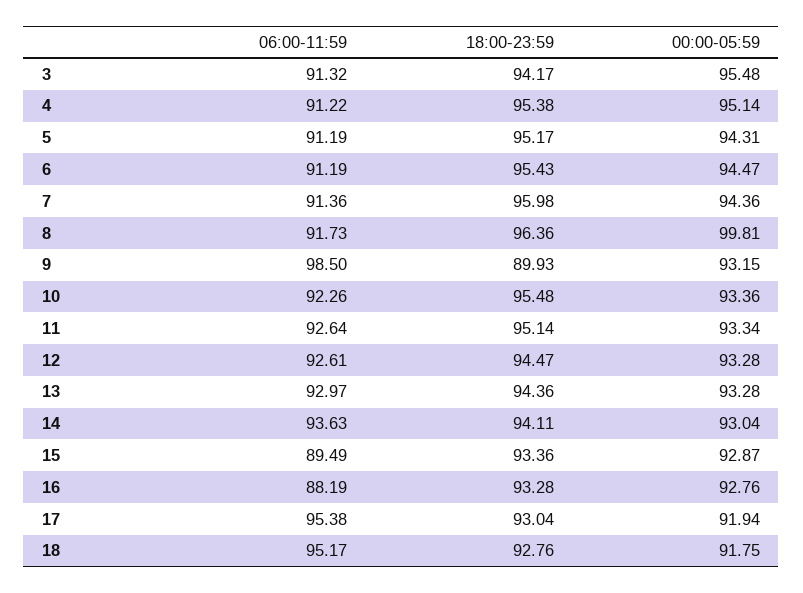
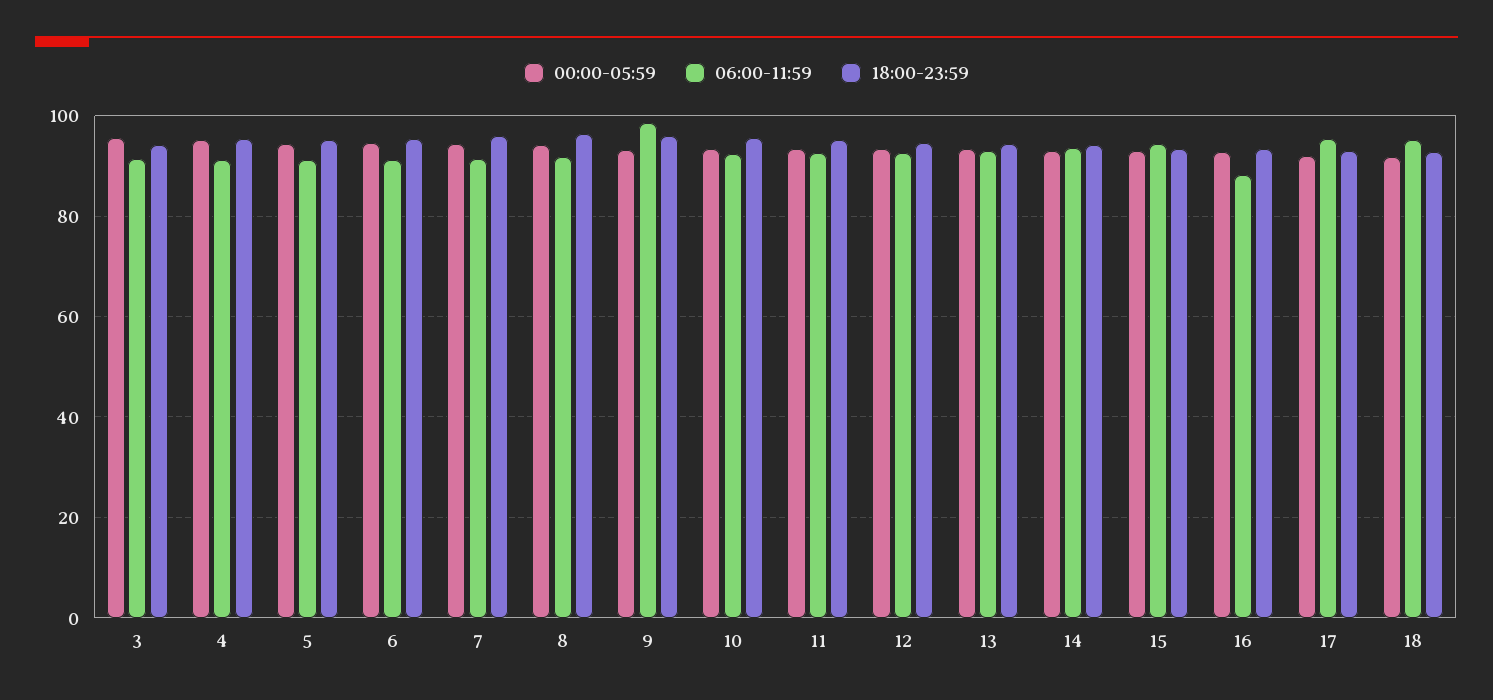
  {
    "06:00-11:59": {
      "3": 91.32,
      "4": 91.22,
      "5": 91.19,
      "6": 91.19,
      "7": 91.36,
      "8": 91.73,
      "9": 98.5,
      "10": 92.26,
      "11": 92.64,
      "12": 92.61,
      "13": 92.97,
      "14": 93.63,
-     "15": 89.49,
+     "15": 94,
      "16": 88.19,
      "17": 95.38,
      "18": 95.17
    },
    "18:00-23:59": {
      "3": 94.17,
      "4": 95.38,
      "5": 95.17,
      "6": 95.43,
      "7": 95.98,
      "8": 96.36,
-     "9": 89.93,
+     "9": 96,
      "10": 95.48,
      "11": 95.14,
      "12": 94.47,
      "13": 94.36,
      "14": 94.11,
      "15": 93.36,
      "16": 93.28,
      "17": 93.04,
      "18": 92.76
    },
    "00:00-05:59": {
      "3": 95.48,
      "4": 95.14,
      "5": 94.31,
      "6": 94.47,
      "7": 94.36,
-     "8": 99.81,
+     "8": 94,
      "9": 93.15,
      "10": 93.36,
      "11": 93.34,
      "12": 93.28,
      "13": 93.28,
      "14": 93.04,
      "15": 92.87,
      "16": 92.76,
      "17": 91.94,
      "18": 91.75
    }
  }

